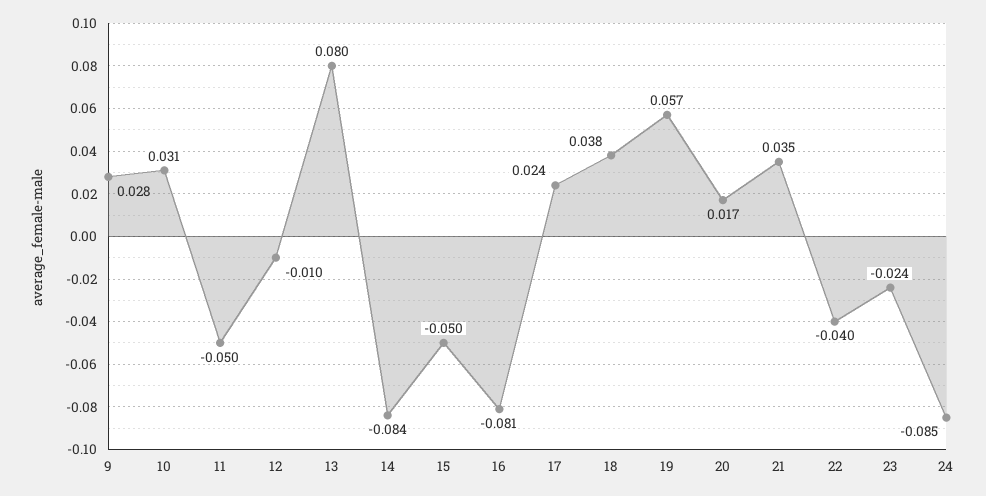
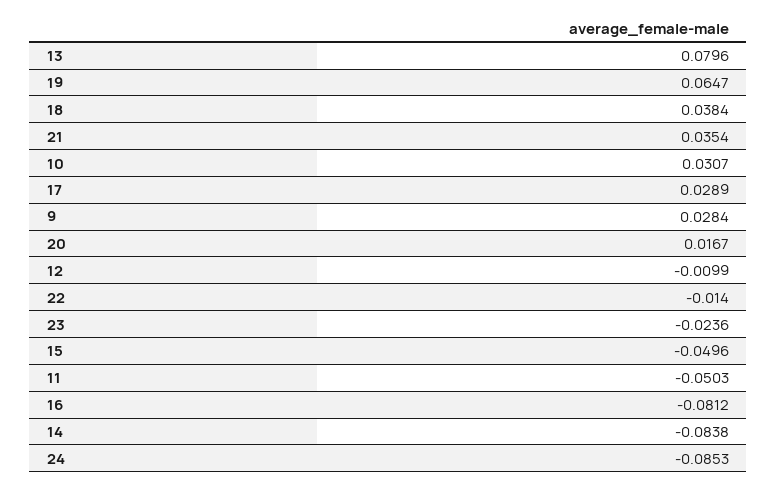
  {
    "9": 0.0284,
    "10": 0.0307,
    "11": -0.0503,
    "12": -0.0099,
    "13": 0.0796,
    "14": -0.0838,
    "15": -0.0496,
    "16": -0.0812,
-   "17": 0.024,
+   "17": 0.0289,
    "18": 0.0384,
-   "19": 0.057,
+   "19": 0.0647,
    "20": 0.0167,
    "21": 0.0354,
-   "22": -0.04,
+   "22": -0.014,
    "23": -0.0236,
    "24": -0.0853
  }

